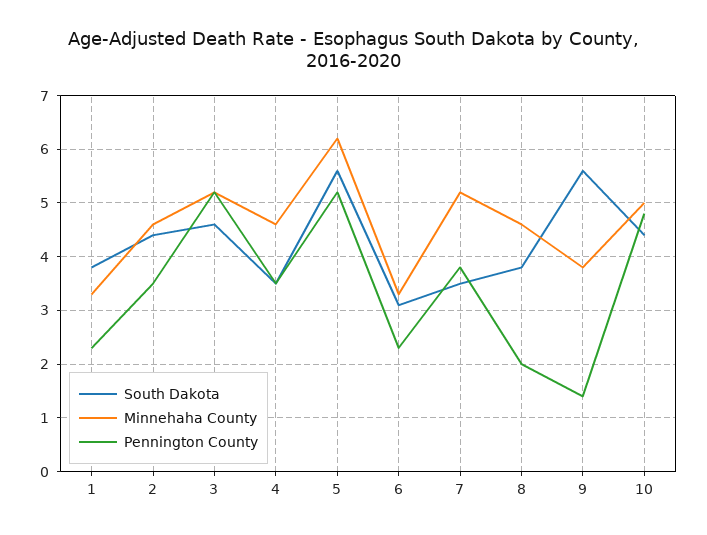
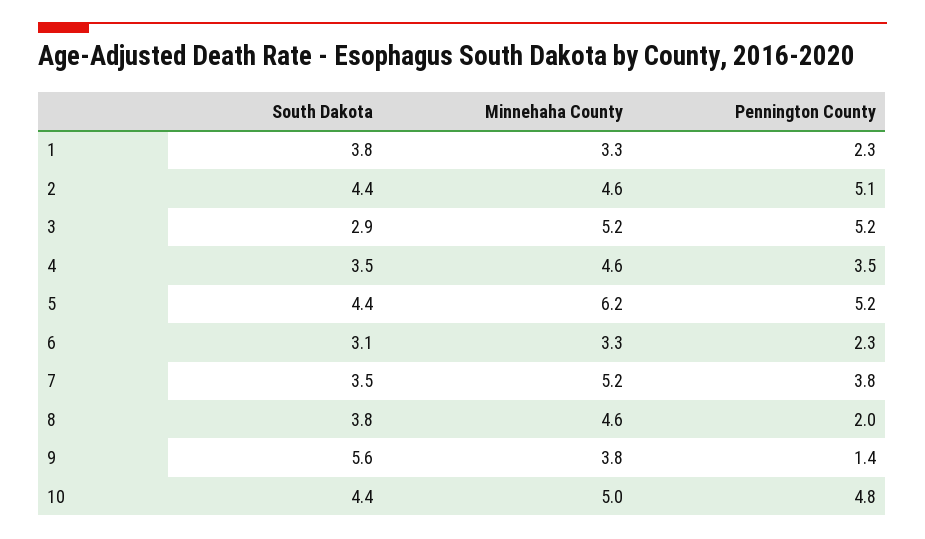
  {
    "South Dakota": {
      "1": 3.8,
      "2": 4.4,
-     "3": 4.5,
+     "3": 2.9,
      "4": 3.5,
-     "5": 5.5,
+     "5": 4.4,
      "6": 3.1,
      "7": 3.5,
      "8": 3.8,
      "9": 5.6,
      "10": 4.4
    },
    "Minnehaha County": {
      "1": 3.3,
      "2": 4.6,
      "3": 5.2,
      "4": 4.6,
      "5": 6.2,
      "6": 3.3,
      "7": 5.2,
      "8": 4.6,
      "9": 3.8,
      "10": 5
    },
    "Pennington County": {
      "1": 2.3,
-     "2": 3.5,
+     "2": 5.1,
      "3": 5.2,
      "4": 3.5,
      "5": 5.2,
      "6": 2.3,
      "7": 3.8,
      "8": 2,
      "9": 1.4,
      "10": 4.8
    }
  }

